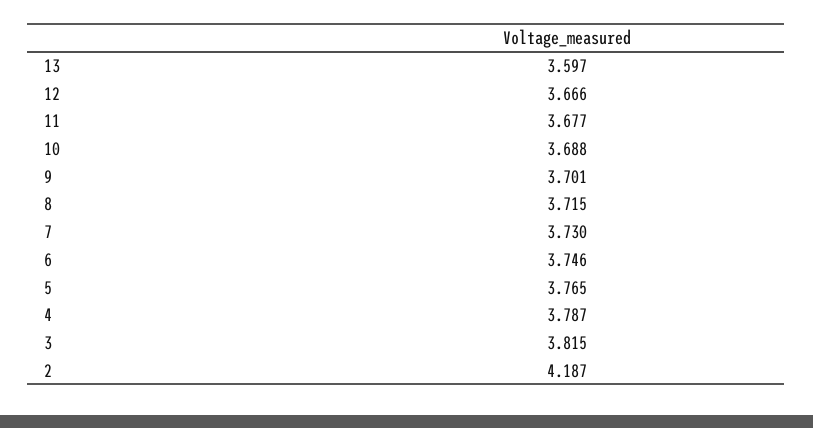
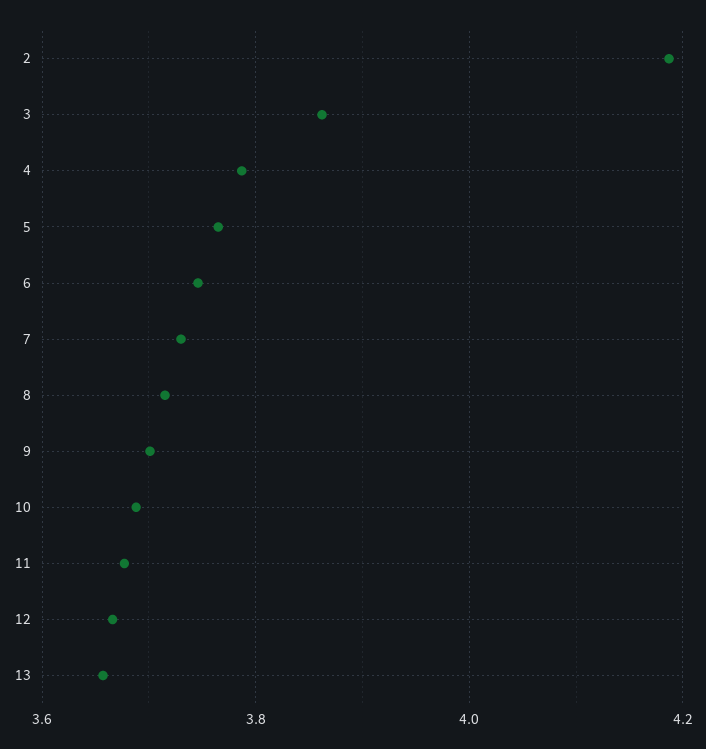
  {
-   "13": 3.597,
+   "13": 3.66,
    "12": 3.666,
    "11": 3.677,
    "10": 3.688,
    "9": 3.701,
    "8": 3.715,
    "7": 3.73,
    "6": 3.746,
    "5": 3.765,
    "4": 3.787,
-   "3": 3.815,
+   "3": 3.86,
    "2": 4.187
  }

